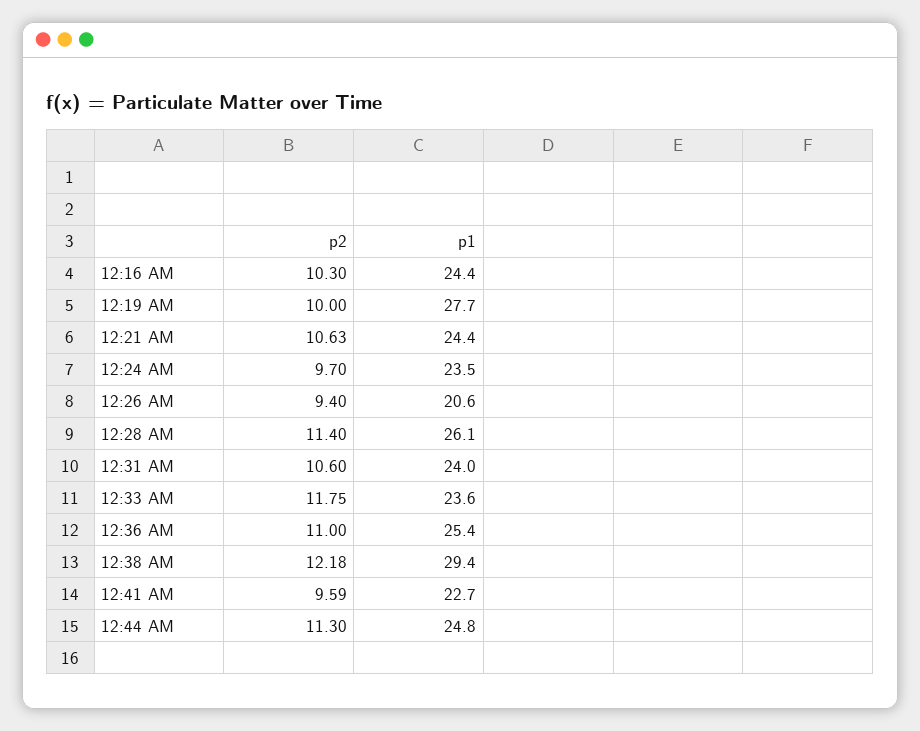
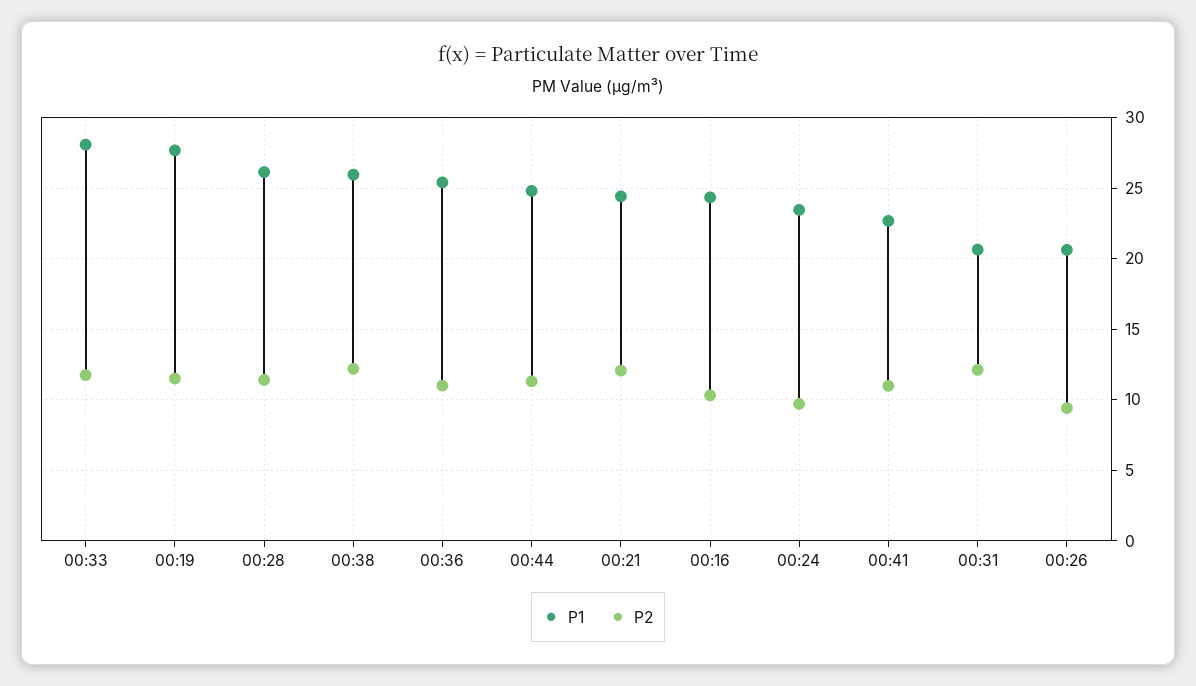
  {
    "p2": {
      "12:16 AM": 10.3,
-     "12:19 AM": 10,
+     "12:19 AM": 11.5,
-     "12:21 AM": 10.63,
+     "12:21 AM": 12,
      "12:24 AM": 9.7,
      "12:26 AM": 9.4,
      "12:28 AM": 11.4,
-     "12:31 AM": 10.6,
+     "12:31 AM": 12,
      "12:33 AM": 11.75,
      "12:36 AM": 11,
      "12:38 AM": 12.18,
-     "12:41 AM": 9.59,
+     "12:41 AM": 11,
      "12:44 AM": 11.3
    },
    "p1": {
      "12:16 AM": 24.4,
      "12:19 AM": 27.7,
      "12:21 AM": 24.4,
      "12:24 AM": 23.5,
      "12:26 AM": 20.6,
      "12:28 AM": 26.1,
-     "12:31 AM": 24,
+     "12:31 AM": 20.5,
-     "12:33 AM": 23.6,
+     "12:33 AM": 28,
      "12:36 AM": 25.4,
-     "12:38 AM": 29.4,
+     "12:38 AM": 26,
      "12:41 AM": 22.7,
      "12:44 AM": 24.8
    }
  }

